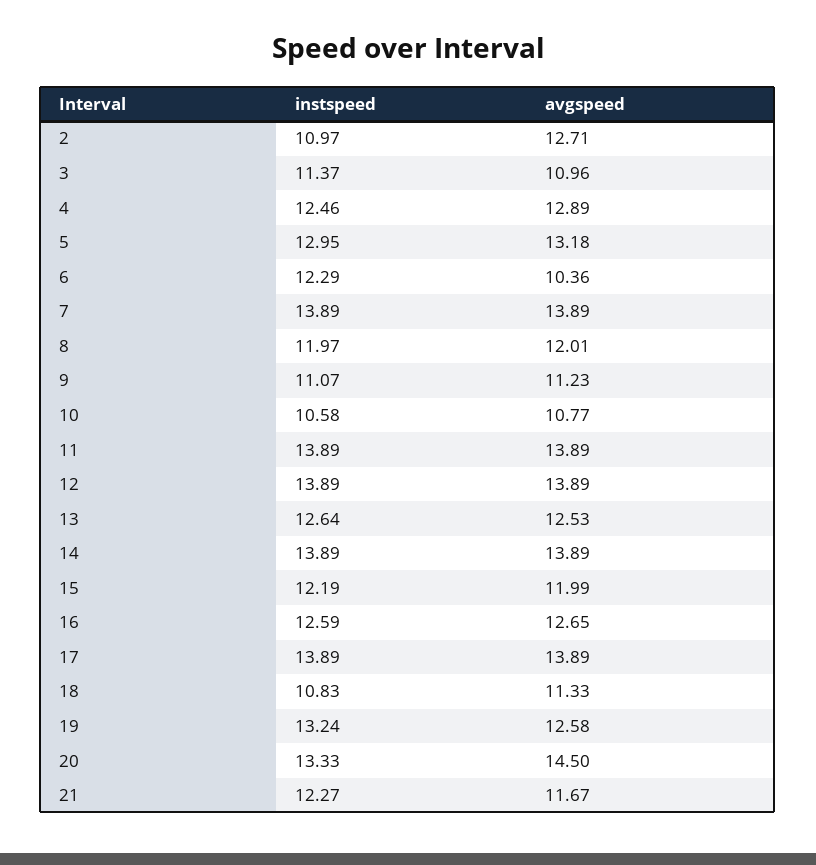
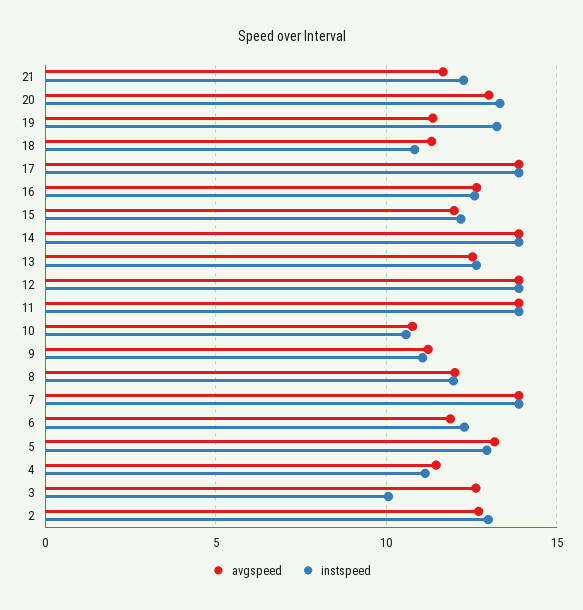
  {
    "instspeed": {
-     "2": 10.97,
+     "2": 13,
-     "3": 11.37,
+     "3": 10,
-     "4": 12.46,
+     "4": 11,
      "5": 12.95,
      "6": 12.29,
      "7": 13.89,
      "8": 11.97,
      "9": 11.07,
      "10": 10.58,
      "11": 13.89,
      "12": 13.89,
      "13": 12.64,
      "14": 13.89,
      "15": 12.19,
      "16": 12.59,
      "17": 13.89,
      "18": 10.83,
      "19": 13.24,
      "20": 13.33,
      "21": 12.27
    },
    "avgspeed": {
      "2": 12.71,
-     "3": 10.96,
+     "3": 12.5,
-     "4": 12.89,
+     "4": 11.5,
      "5": 13.18,
-     "6": 10.36,
+     "6": 12,
      "7": 13.89,
      "8": 12.01,
      "9": 11.23,
      "10": 10.77,
      "11": 13.89,
      "12": 13.89,
      "13": 12.53,
      "14": 13.89,
      "15": 11.99,
      "16": 12.65,
      "17": 13.89,
      "18": 11.33,
-     "19": 12.58,
+     "19": 11.5,
-     "20": 14.5,
+     "20": 13,
      "21": 11.67
    }
  }

